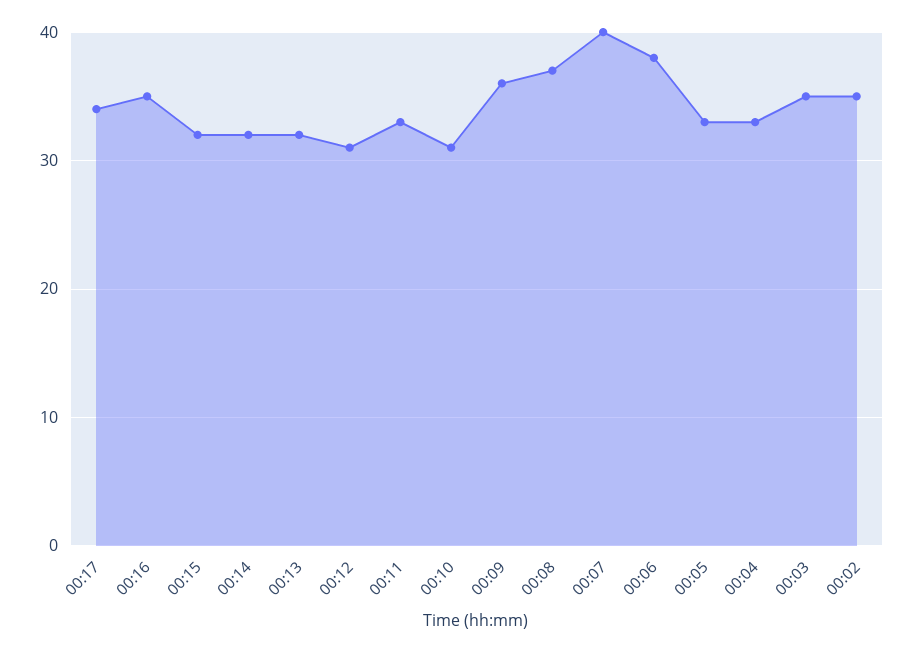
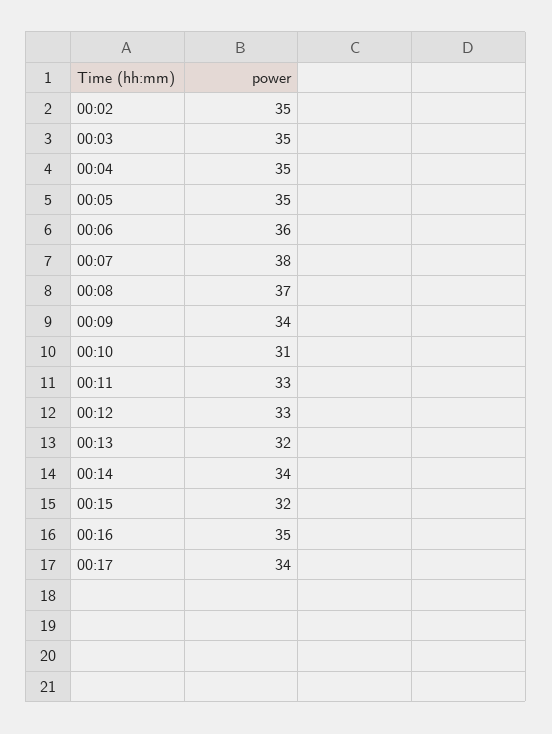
  {
    "00:17": 34,
    "00:16": 35,
    "00:15": 32,
-   "00:14": 32,
+   "00:14": 34,
    "00:13": 32,
-   "00:12": 31,
+   "00:12": 33,
    "00:11": 33,
    "00:10": 31,
-   "00:09": 36,
+   "00:09": 34,
    "00:08": 37,
-   "00:07": 40,
+   "00:07": 38,
-   "00:06": 38,
+   "00:06": 36,
-   "00:05": 33,
+   "00:05": 35,
-   "00:04": 33,
+   "00:04": 35,
    "00:03": 35,
    "00:02": 35
  }

